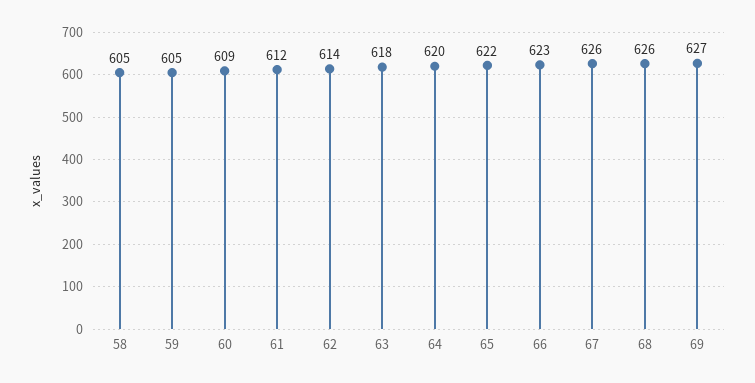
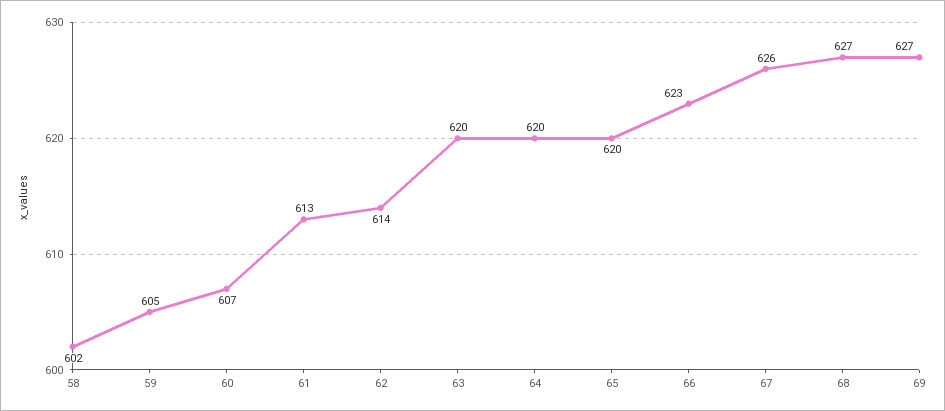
  {
-   "58": 605,
+   "58": 602,
    "59": 605,
-   "60": 609,
+   "60": 607,
-   "61": 612,
+   "61": 613,
    "62": 614,
-   "63": 618,
+   "63": 620,
    "64": 620,
-   "65": 622,
+   "65": 620,
    "66": 623,
    "67": 626,
-   "68": 626,
+   "68": 627,
    "69": 627
  }

